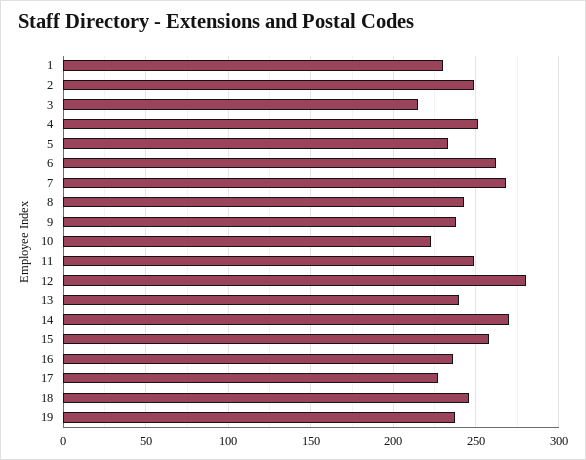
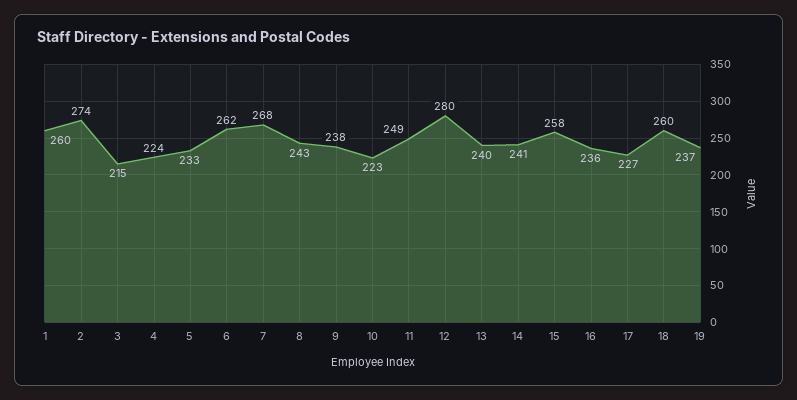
  {
-   "1": 230,
+   "1": 260,
-   "2": 250,
+   "2": 274,
    "3": 215,
-   "4": 250,
+   "4": 224,
    "5": 233,
    "6": 262,
    "7": 268,
    "8": 243,
    "9": 238,
    "10": 223,
    "11": 249,
    "12": 280,
    "13": 240,
-   "14": 270,
+   "14": 241,
    "15": 258,
    "16": 236,
    "17": 227,
-   "18": 245,
+   "18": 260,
    "19": 237
  }

